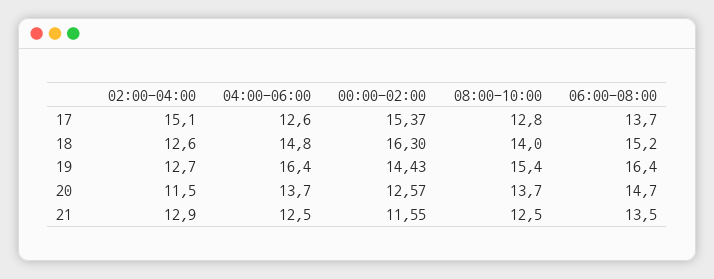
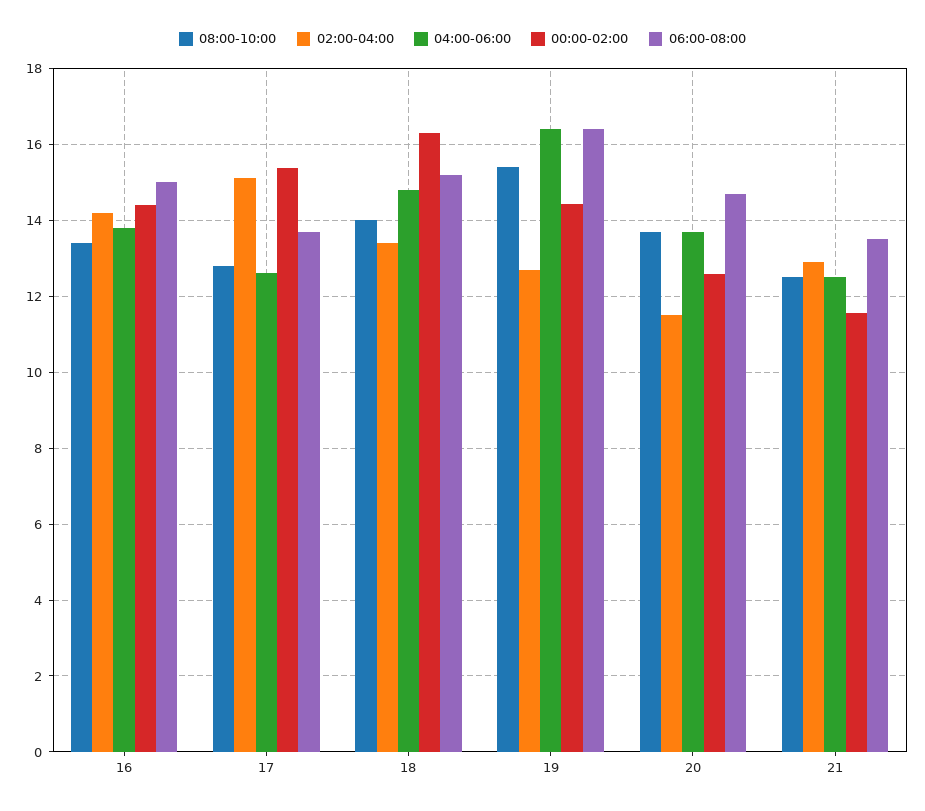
  {
    "02:00-04:00": {
      "17": 15.1,
-     "18": 12.6,
+     "18": 13.4,
      "19": 12.7,
      "20": 11.5,
-     "21": 12.9
+     "21": 12.9,
+     "16": 14.2
    },
    "04:00-06:00": {
      "17": 12.6,
      "18": 14.8,
      "19": 16.4,
      "20": 13.7,
-     "21": 12.5
+     "21": 12.5,
+     "16": 13.8
    },
    "00:00-02:00": {
      "17": 15.37,
      "18": 16.3,
      "19": 14.43,
      "20": 12.57,
-     "21": 11.55
+     "21": 11.55,
+     "16": 14.4
    },
    "08:00-10:00": {
      "17": 12.8,
      "18": 14,
      "19": 15.4,
      "20": 13.7,
-     "21": 12.5
+     "21": 12.5,
+     "16": 13.4
    },
    "06:00-08:00": {
      "17": 13.7,
      "18": 15.2,
      "19": 16.4,
      "20": 14.7,
-     "21": 13.5
+     "21": 13.5,
+     "16": 15
    }
  }

